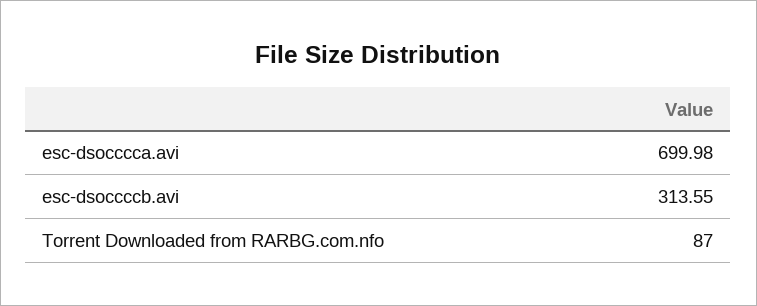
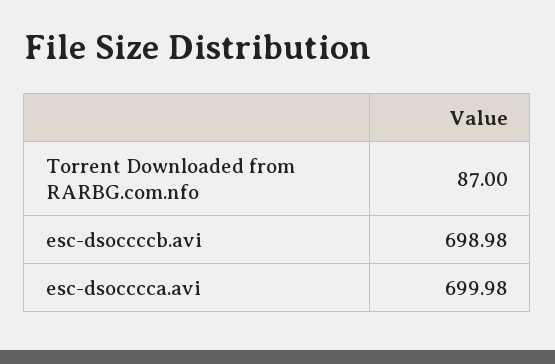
  {
    "esc-dsocccca.avi": 699.98,
-   "esc-dsoccccb.avi": 313.55,
+   "esc-dsoccccb.avi": 698.98,
    "Torrent Downloaded from RARBG.com.nfo": 87
  }

